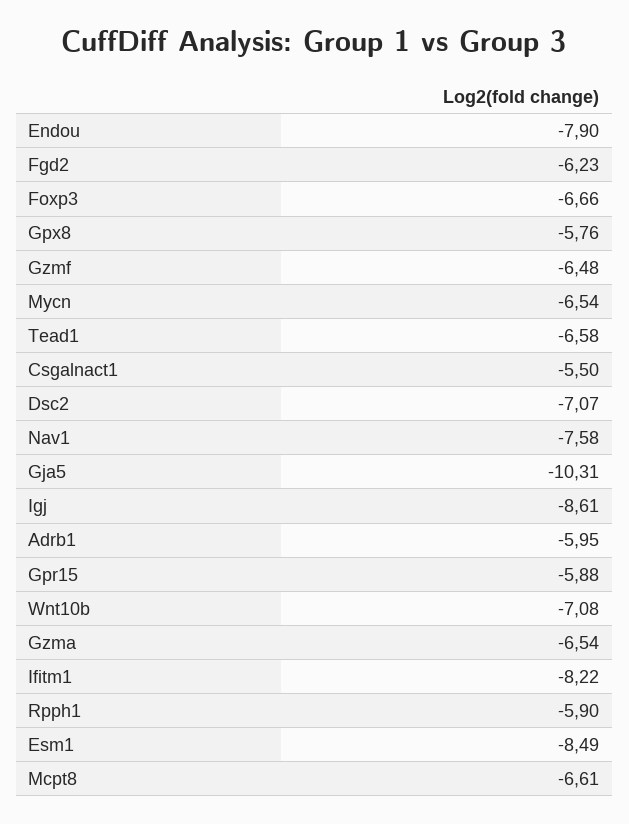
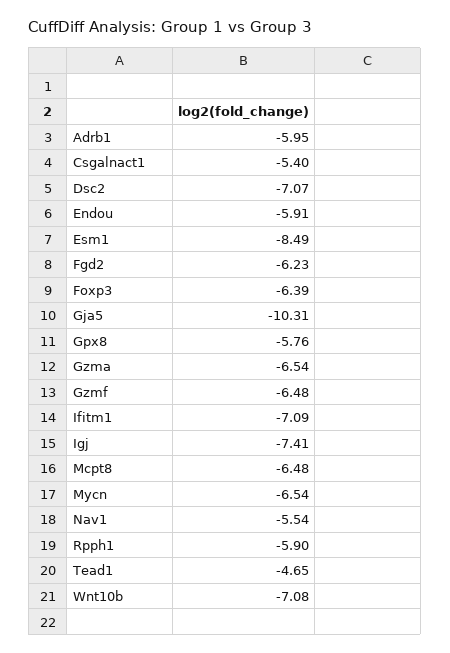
  {
-   "Endou": -7.9,
+   "Endou": -5.91,
    "Fgd2": -6.23,
-   "Foxp3": -6.66,
+   "Foxp3": -6.39,
    "Gpx8": -5.76,
    "Gzmf": -6.48,
    "Mycn": -6.54,
-   "Tead1": -6.58,
+   "Tead1": -4.65,
-   "Csgalnact1": -5.5,
+   "Csgalnact1": -5.4,
    "Dsc2": -7.07,
-   "Nav1": -7.58,
+   "Nav1": -5.54,
    "Gja5": -10.31,
-   "Igj": -8.61,
+   "Igj": -7.41,
    "Adrb1": -5.95,
-   "Gpr15": -5.88,
    "Wnt10b": -7.08,
    "Gzma": -6.54,
-   "Ifitm1": -8.22,
+   "Ifitm1": -7.09,
    "Rpph1": -5.9,
    "Esm1": -8.49,
-   "Mcpt8": -6.61
+   "Mcpt8": -6.48
  }

